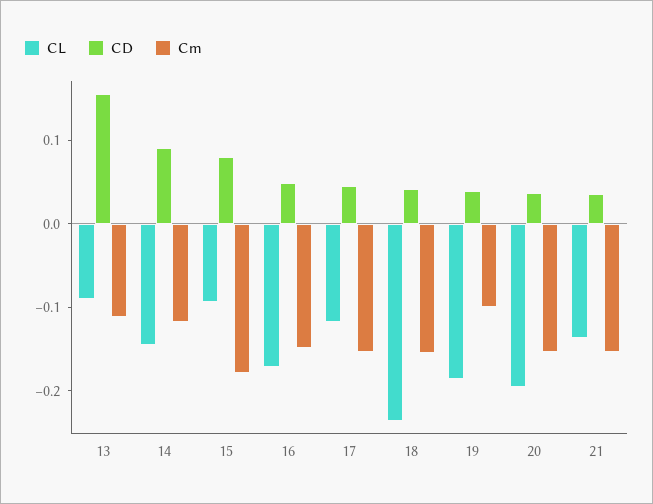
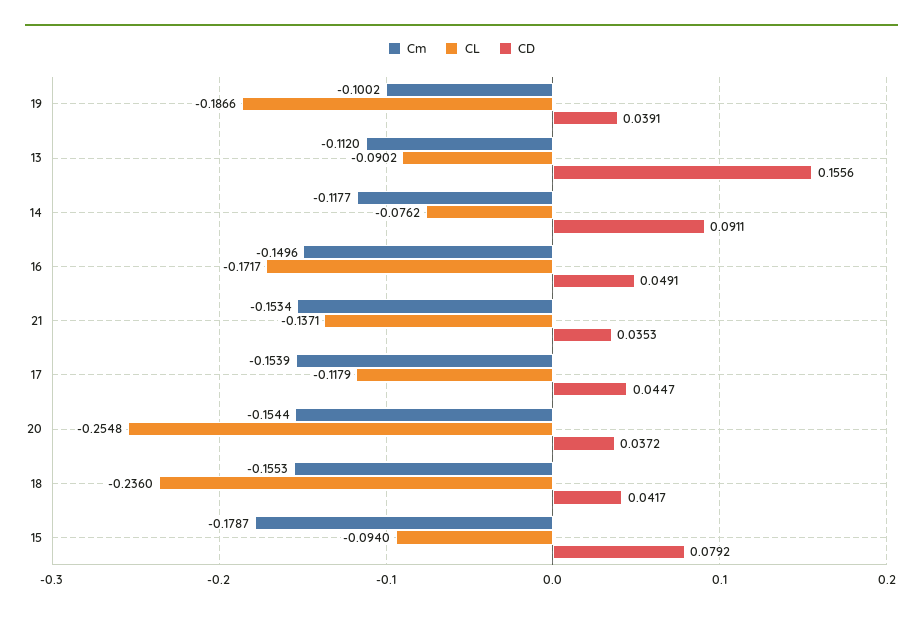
  {
    "CL": {
      "13": -0.0902,
-     "14": -0.14,
+     "14": -0.0762,
      "15": -0.094,
      "16": -0.1717,
      "17": -0.1179,
      "18": -0.236,
      "19": -0.1866,
-     "20": -0.2,
+     "20": -0.2548,
      "21": -0.1371
    },
    "CD": {
      "13": 0.1556,
      "14": 0.0911,
      "15": 0.0792,
      "16": 0.0491,
      "17": 0.0447,
      "18": 0.0417,
      "19": 0.0391,
      "20": 0.0372,
      "21": 0.0353
    },
    "Cm": {
      "13": -0.112,
      "14": -0.1177,
      "15": -0.1787,
      "16": -0.1496,
      "17": -0.1539,
      "18": -0.1553,
      "19": -0.1002,
      "20": -0.1544,
      "21": -0.1534
    }
  }

